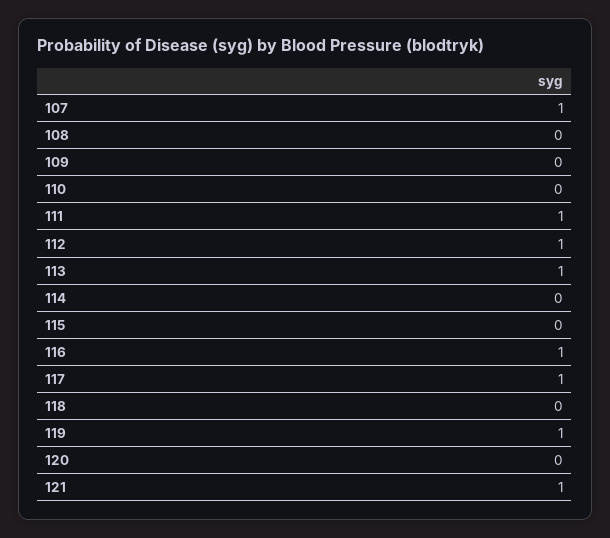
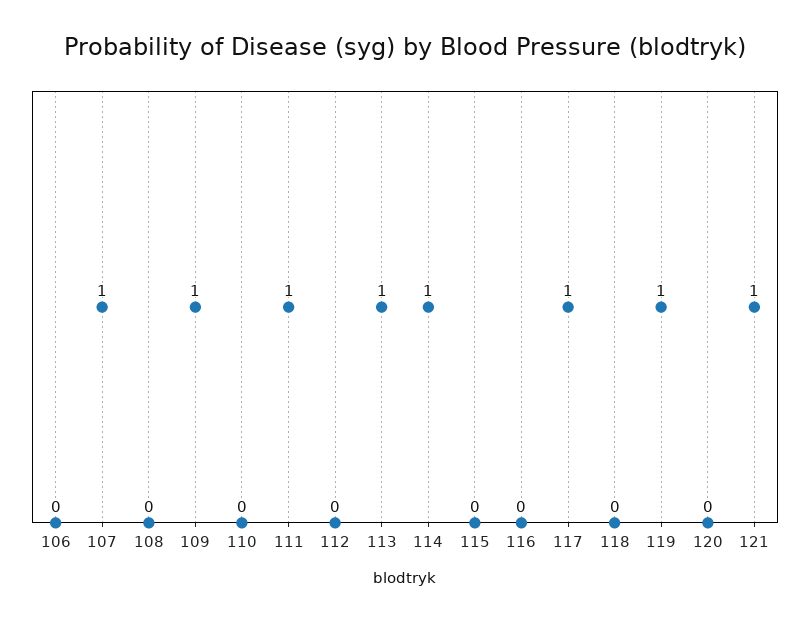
  {
    "107": 1,
    "108": 0,
-   "109": 0,
+   "109": 1,
    "110": 0,
    "111": 1,
-   "112": 1,
+   "112": 0,
    "113": 1,
-   "114": 0,
+   "114": 1,
    "115": 0,
-   "116": 1,
+   "116": 0,
    "117": 1,
    "118": 0,
    "119": 1,
    "120": 0,
-   "121": 1
+   "121": 1,
+   "106": 0
  }

